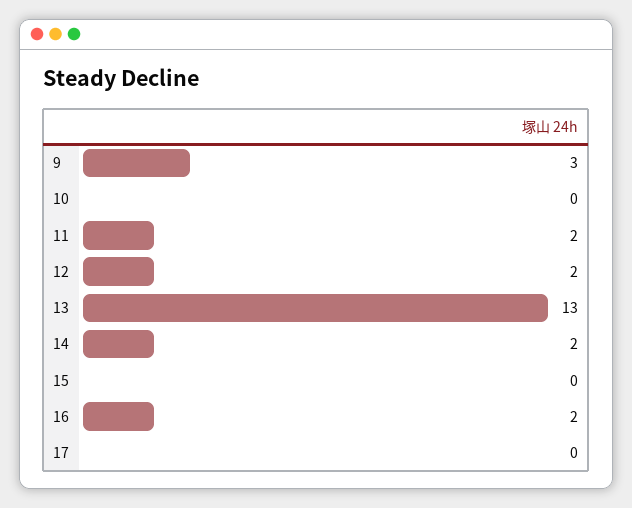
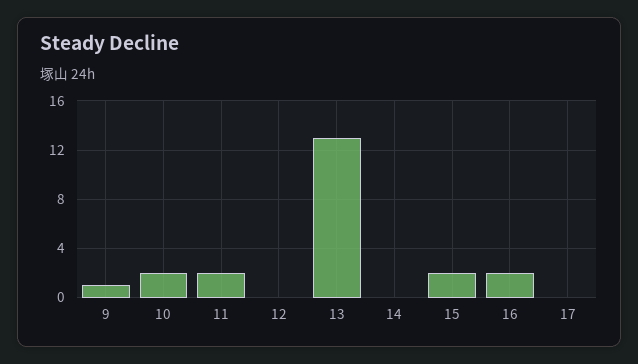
  {
-   "9": 3,
+   "9": 1,
-   "10": 0,
+   "10": 2,
    "11": 2,
-   "12": 2,
+   "12": 0,
    "13": 13,
-   "14": 2,
+   "14": 0,
-   "15": 0,
+   "15": 2,
    "16": 2,
    "17": 0
  }

